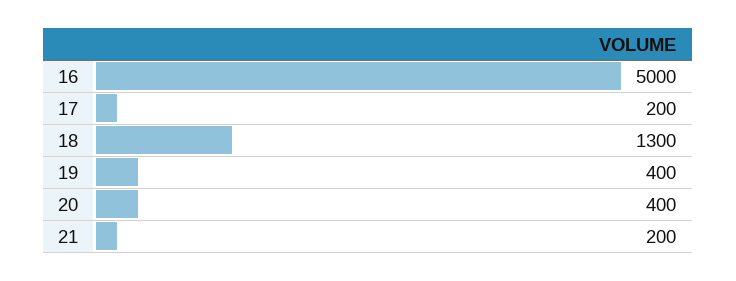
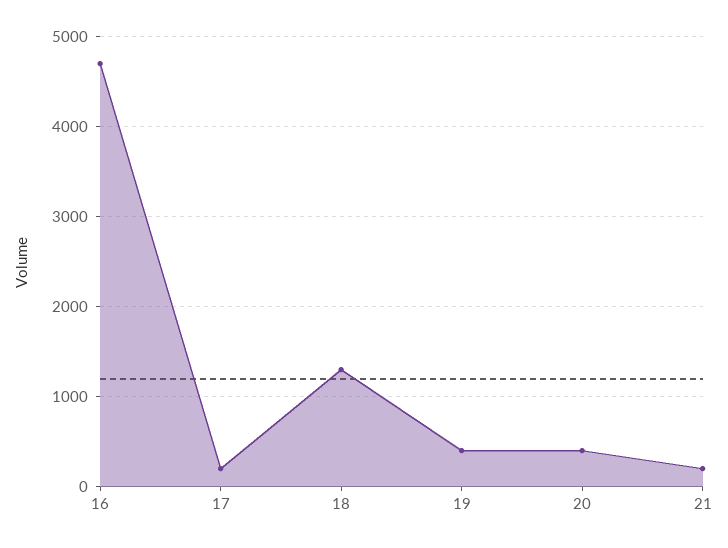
  {
-   "16": 5000,
+   "16": 4700,
    "17": 200,
    "18": 1300,
    "19": 400,
    "20": 400,
    "21": 200
  }

